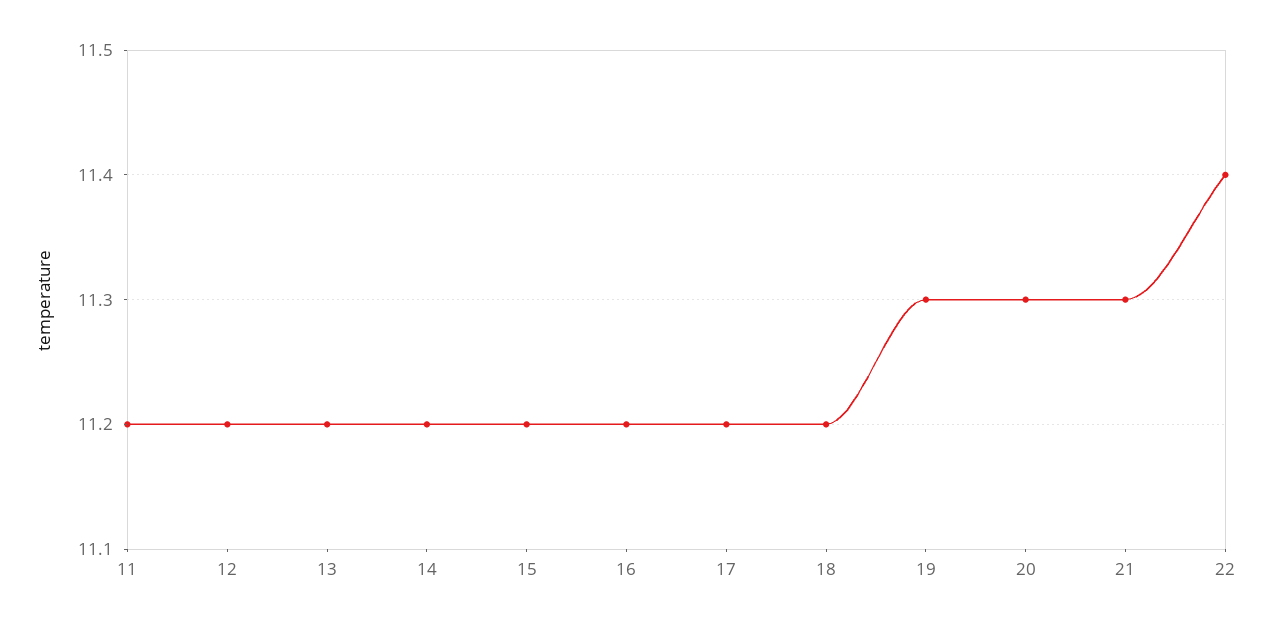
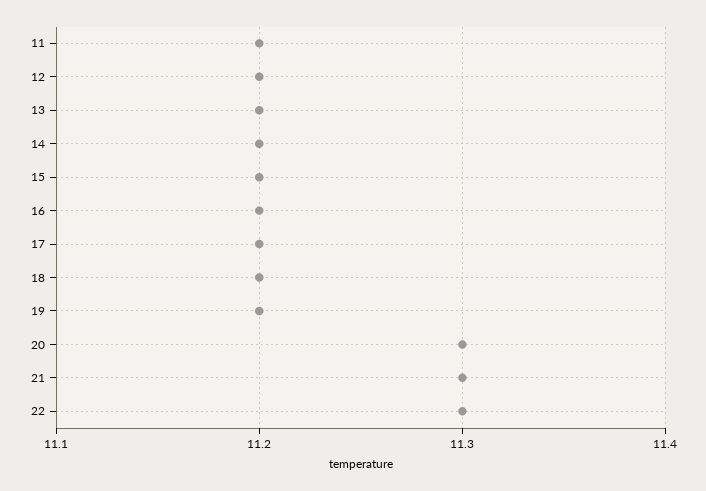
  {
    "11": 11.2,
    "12": 11.2,
    "13": 11.2,
    "14": 11.2,
    "15": 11.2,
    "16": 11.2,
    "17": 11.2,
    "18": 11.2,
-   "19": 11.3,
+   "19": 11.2,
    "20": 11.3,
    "21": 11.3,
-   "22": 11.4
+   "22": 11.3
  }

